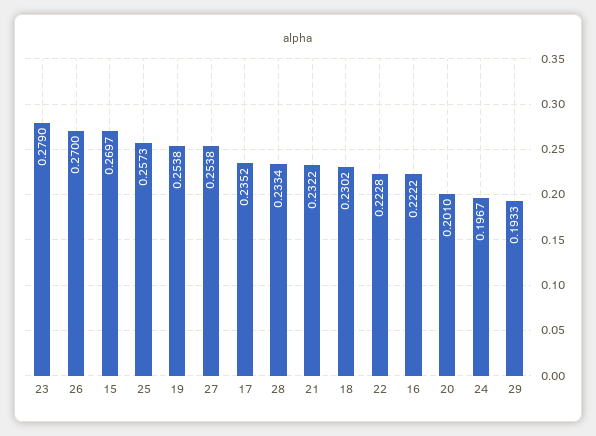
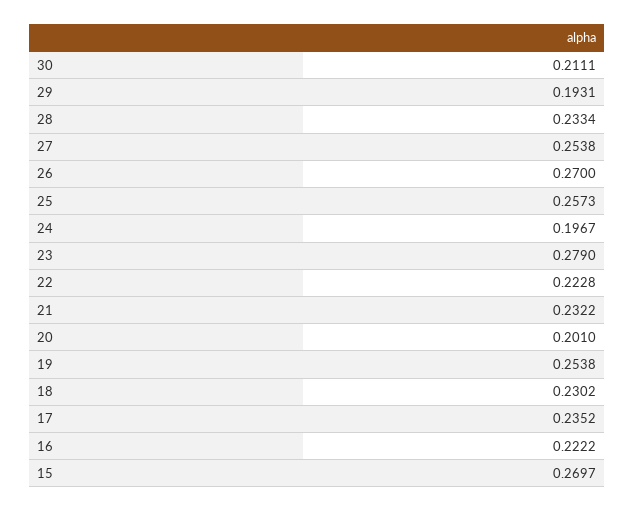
  {
    "23": 0.279,
    "26": 0.27,
    "15": 0.2697,
    "25": 0.2573,
    "19": 0.2538,
    "27": 0.2538,
    "17": 0.2352,
    "28": 0.2334,
    "21": 0.2322,
    "18": 0.2302,
    "22": 0.2228,
    "16": 0.2222,
    "20": 0.201,
    "24": 0.1967,
-   "29": 0.1933
+   "29": 0.1931,
+   "30": 0.2111
  }

